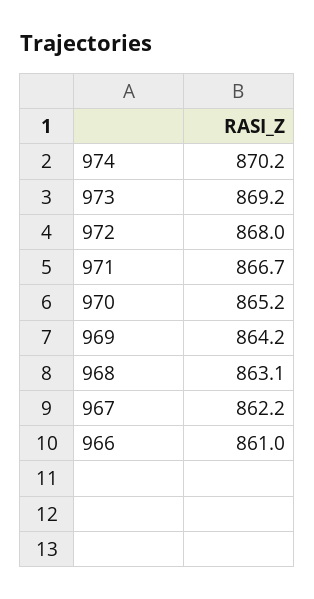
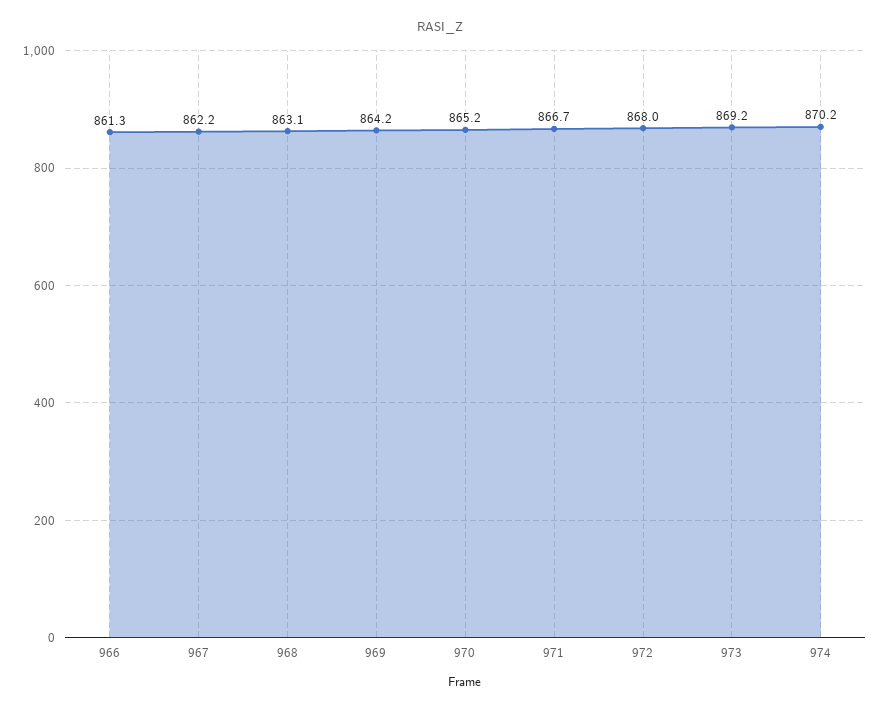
  {
    "974": 870.2,
    "973": 869.2,
    "972": 868,
    "971": 866.7,
    "970": 865.2,
    "969": 864.2,
    "968": 863.1,
    "967": 862.2,
-   "966": 861
+   "966": 861.3
  }

